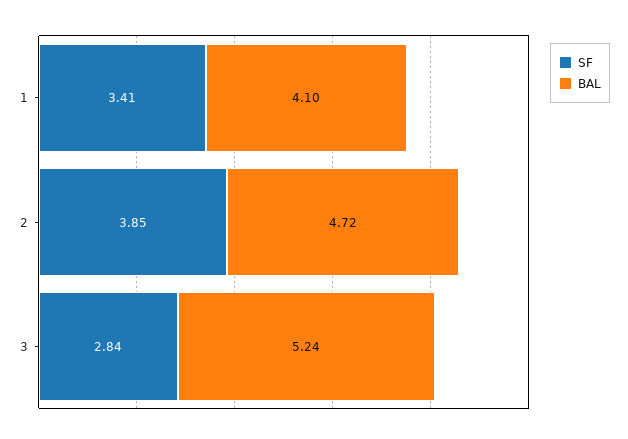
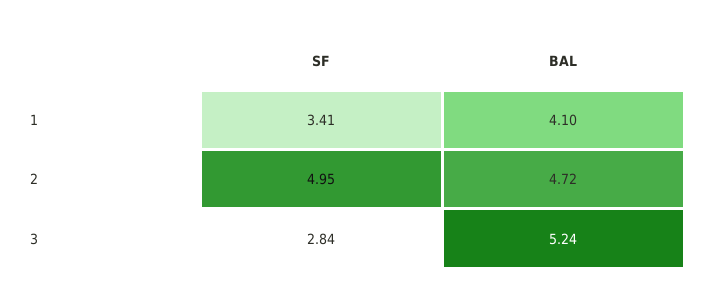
  {
    "SF": {
      "1": 3.41,
-     "2": 3.85,
+     "2": 4.95,
      "3": 2.84
    },
    "BAL": {
      "1": 4.1,
      "2": 4.72,
      "3": 5.24
    }
  }

